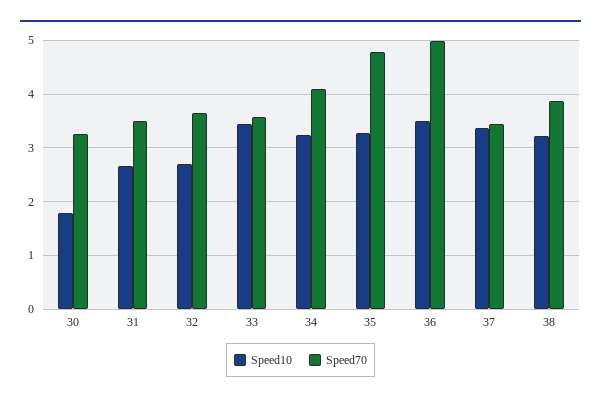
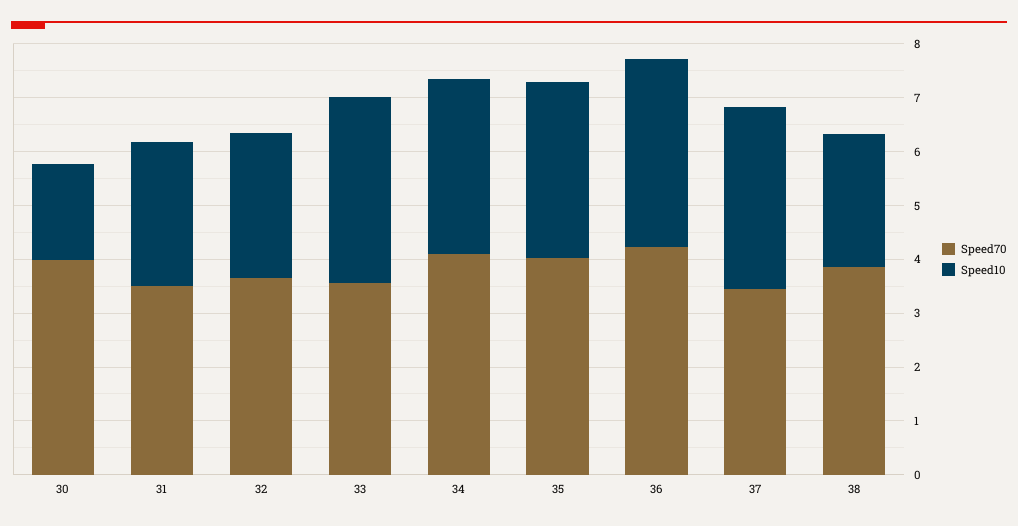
  {
    "Speed10": {
      "30": 1.8,
      "31": 2.6,
      "32": 2.8,
      "33": 3.4,
      "34": 3.2,
      "35": 3.2,
      "36": 3.6,
      "37": 3.4,
-     "38": 3.2
+     "38": 2.4
    },
    "Speed70": {
-     "30": 3.2,
+     "30": 4,
      "31": 3.6,
      "32": 3.6,
      "33": 3.6,
      "34": 4.2,
-     "35": 4.8,
+     "35": 4,
-     "36": 5,
+     "36": 4.2,
      "37": 3.4,
      "38": 3.8
    }
  }

